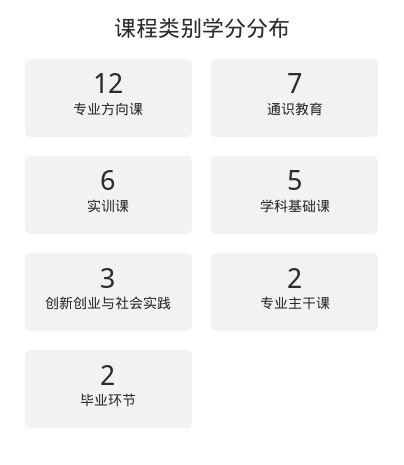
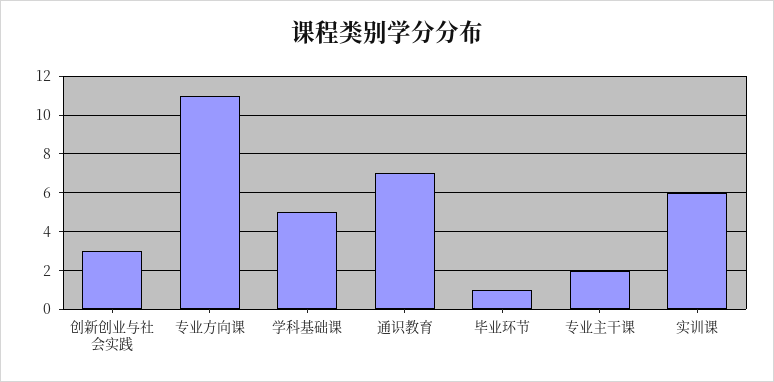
  {
-   "专业方向课": 12,
+   "专业方向课": 11,
    "通识教育": 7,
    "实训课": 6,
    "学科基础课": 5,
    "创新创业与社会实践": 3,
    "专业主干课": 2,
-   "毕业环节": 2
+   "毕业环节": 1
  }

